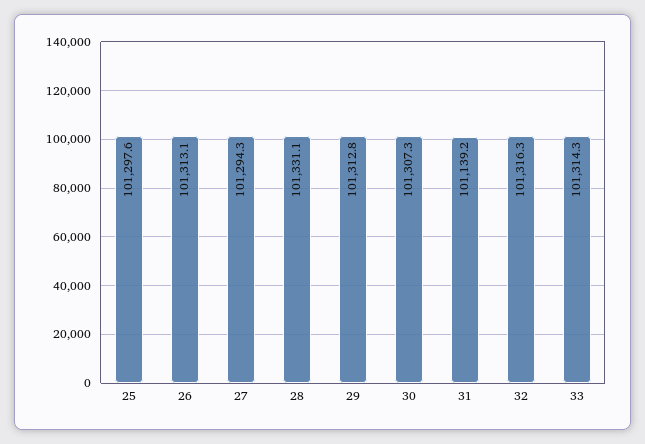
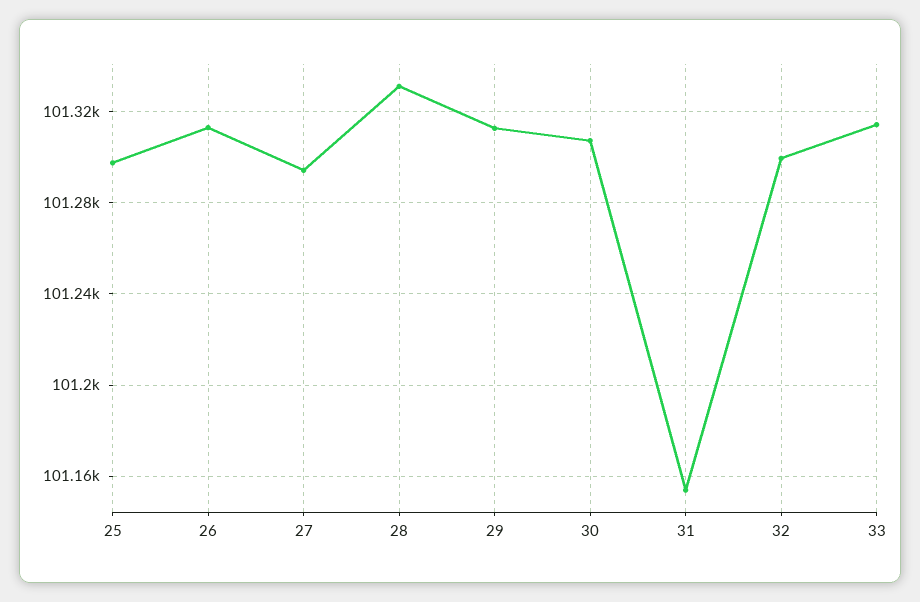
  {
    "25": 101297.6,
    "26": 101313.1,
    "27": 101294.3,
    "28": 101331.1,
    "29": 101312.8,
    "30": 101307.3,
-   "31": 101139.2,
+   "31": 101155,
-   "32": 101316.3,
+   "32": 101300,
    "33": 101314.3
  }

